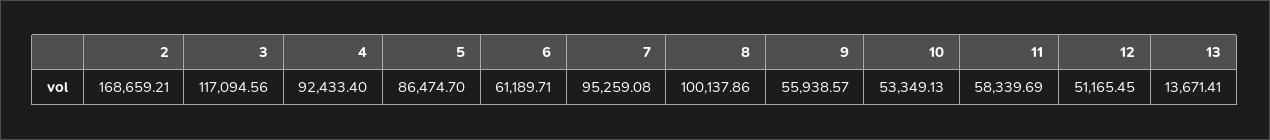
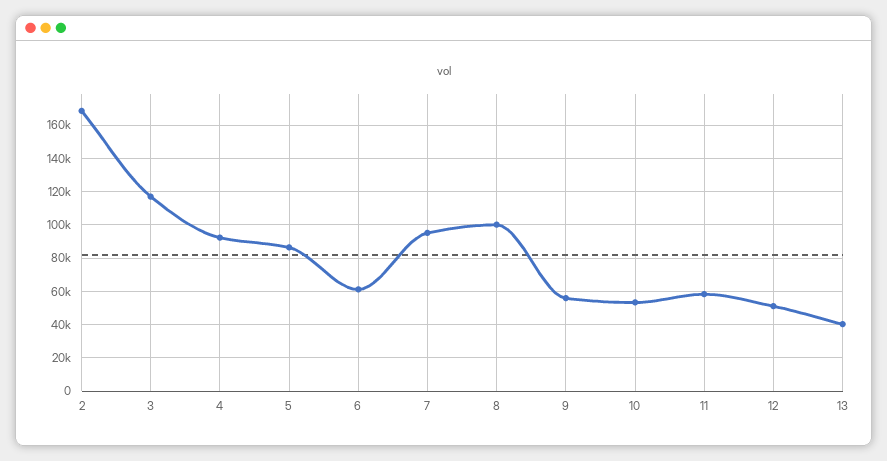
  {
    "2": 168659.21,
    "3": 117094.56,
    "4": 92433.4,
    "5": 86474.7,
    "6": 61189.71,
    "7": 95259.08,
    "8": 100137.86,
    "9": 55938.57,
    "10": 53349.13,
    "11": 58339.69,
    "12": 51165.45,
-   "13": 13671.41
+   "13": 40000
  }

